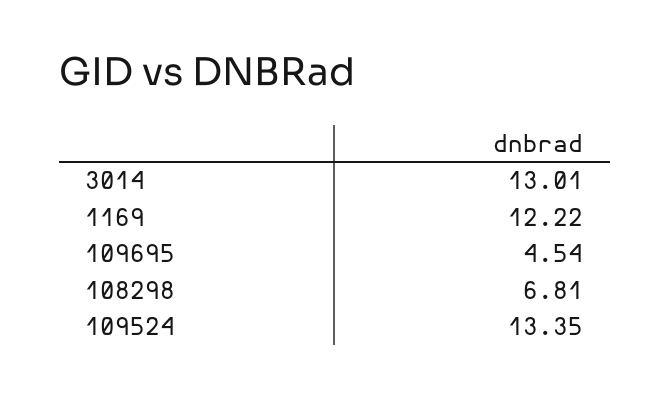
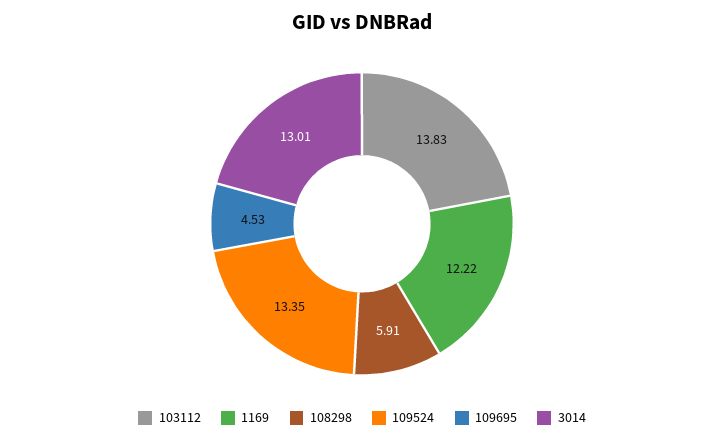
  {
    "3014": 13.01,
    "1169": 12.22,
-   "109695": 4.54,
+   "109695": 4.53,
-   "108298": 6.81,
+   "108298": 5.91,
-   "109524": 13.35
+   "109524": 13.35,
+   "103112": 13.83
  }

